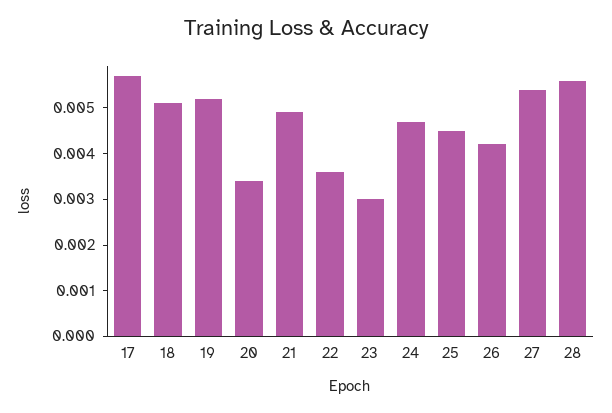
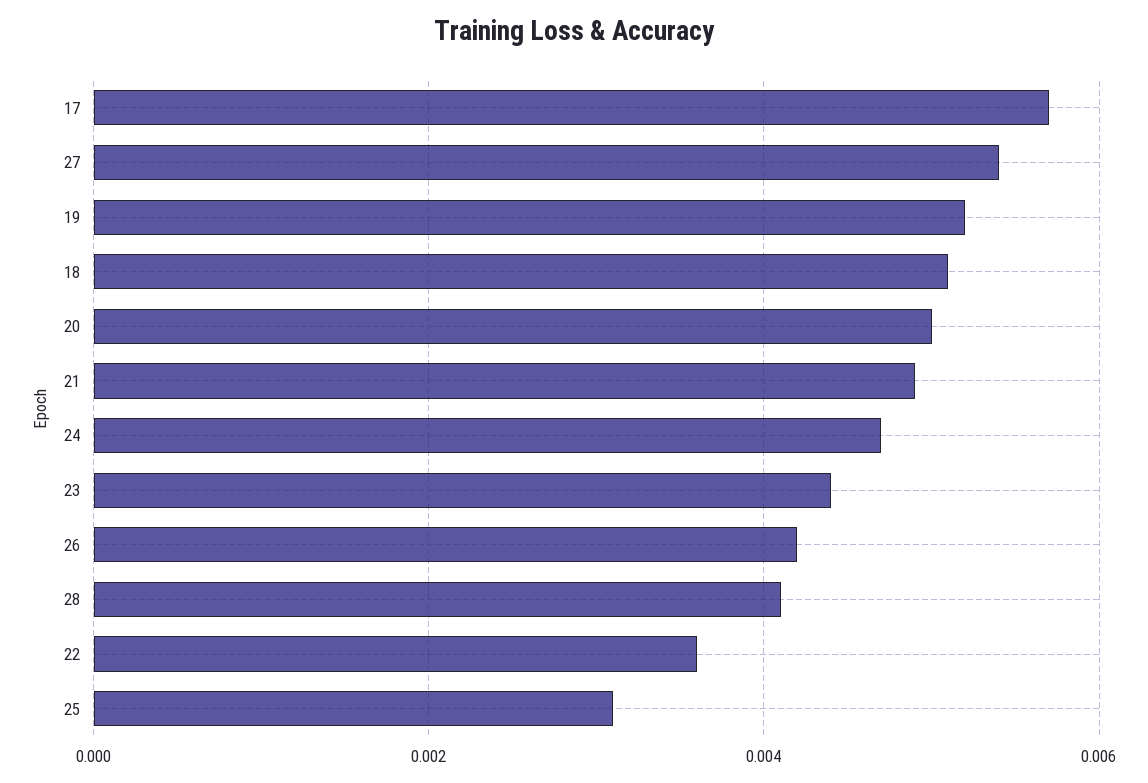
  {
    "17": 0.0055,
    "18": 0.005,
    "19": 0.005,
-   "20": 0.0035,
+   "20": 0.005,
    "21": 0.005,
    "22": 0.0035,
-   "23": 0.003,
+   "23": 0.0045,
    "24": 0.0045,
-   "25": 0.0045,
+   "25": 0.003,
    "26": 0.004,
    "27": 0.0055,
-   "28": 0.0055
+   "28": 0.004
  }

